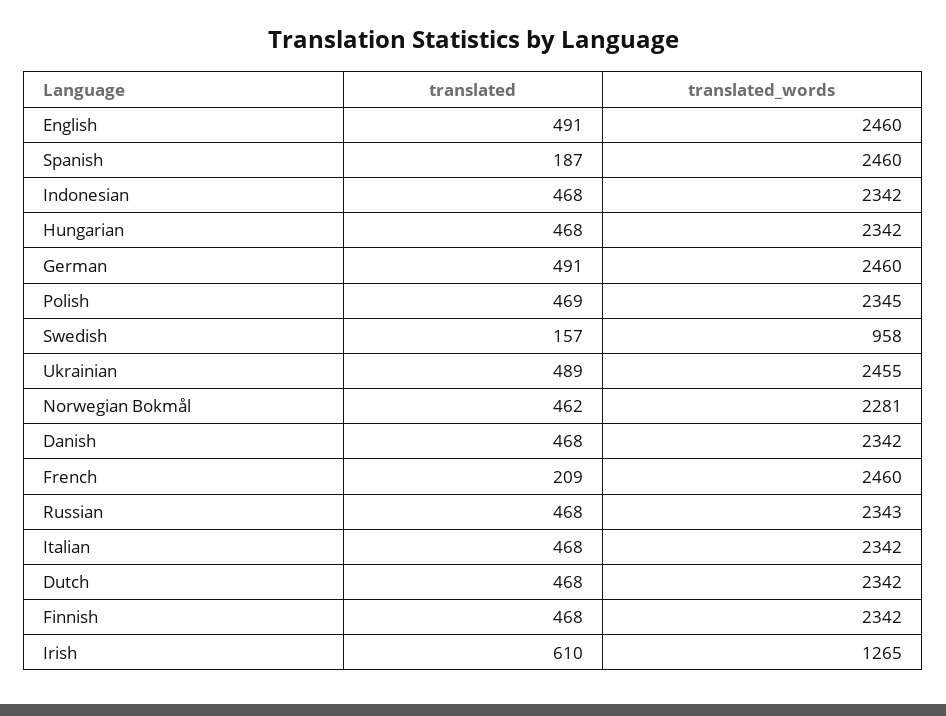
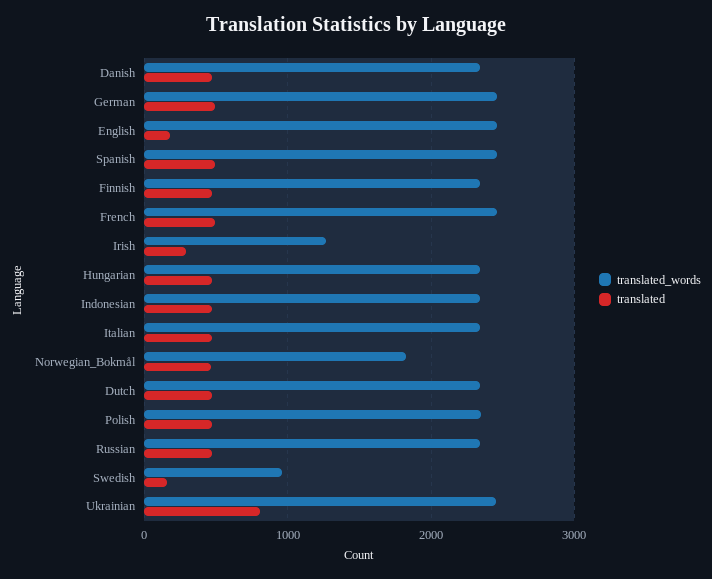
  {
    "translated": {
-     "English": 491,
+     "English": 200,
-     "Spanish": 187,
+     "Spanish": 500,
      "Indonesian": 468,
      "Hungarian": 468,
      "German": 491,
      "Polish": 469,
      "Swedish": 157,
-     "Ukrainian": 489,
+     "Ukrainian": 800,
      "Norwegian Bokmål": 462,
      "Danish": 468,
-     "French": 209,
+     "French": 500,
      "Russian": 468,
      "Italian": 468,
      "Dutch": 468,
      "Finnish": 468,
-     "Irish": 610
+     "Irish": 300
    },
    "translated_words": {
      "English": 2460,
      "Spanish": 2460,
      "Indonesian": 2342,
      "Hungarian": 2342,
      "German": 2460,
      "Polish": 2345,
      "Swedish": 958,
      "Ukrainian": 2455,
-     "Norwegian Bokmål": 2281,
+     "Norwegian Bokmål": 1800,
      "Danish": 2342,
      "French": 2460,
      "Russian": 2343,
      "Italian": 2342,
      "Dutch": 2342,
      "Finnish": 2342,
      "Irish": 1265
    }
  }

